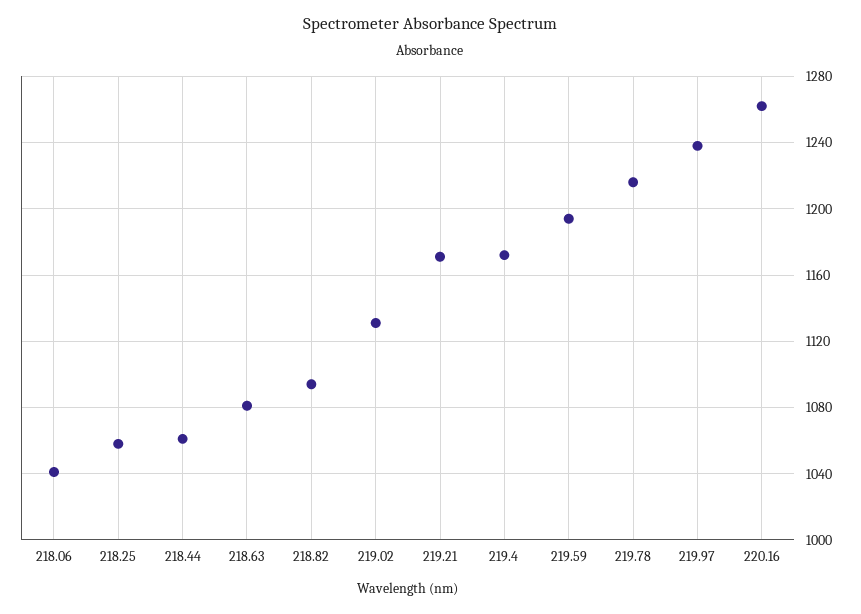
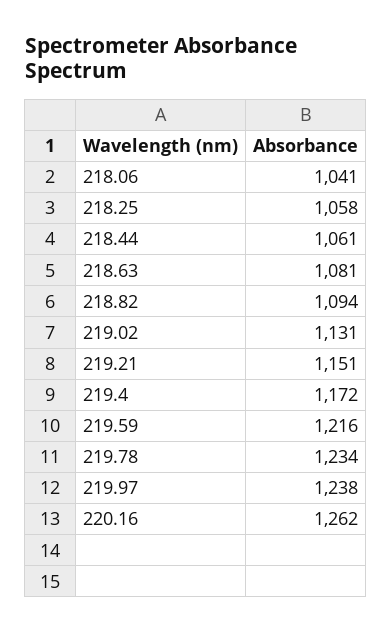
  {
    "218.06": 1041,
    "218.25": 1058,
    "218.44": 1061,
    "218.63": 1081,
    "218.82": 1094,
    "219.02": 1131,
-   "219.21": 1170,
+   "219.21": 1151,
    "219.4": 1172,
-   "219.59": 1195,
+   "219.59": 1216,
-   "219.78": 1215,
+   "219.78": 1234,
    "219.97": 1238,
    "220.16": 1262
  }

